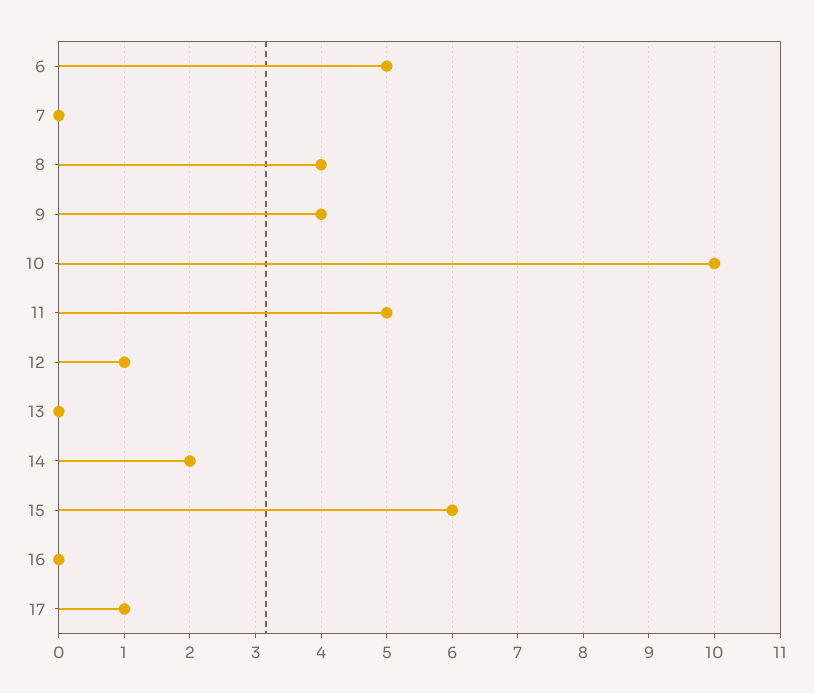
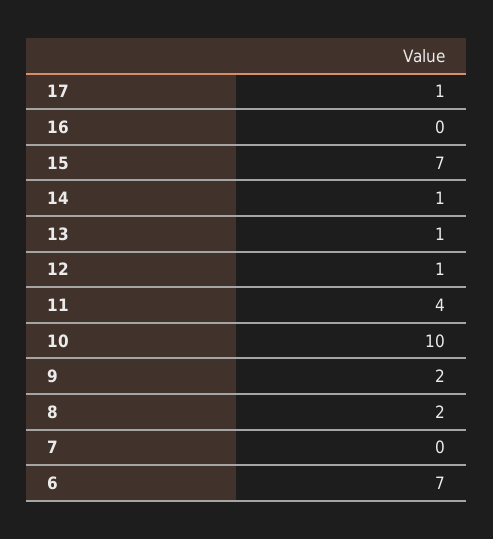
  {
-   "6": 5,
+   "6": 7,
    "7": 0,
-   "8": 4,
+   "8": 2,
-   "9": 4,
+   "9": 2,
    "10": 10,
-   "11": 5,
+   "11": 4,
    "12": 1,
-   "13": 0,
+   "13": 1,
-   "14": 2,
+   "14": 1,
-   "15": 6,
+   "15": 7,
    "16": 0,
    "17": 1
  }

